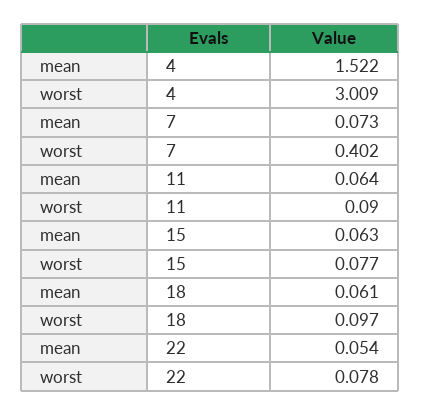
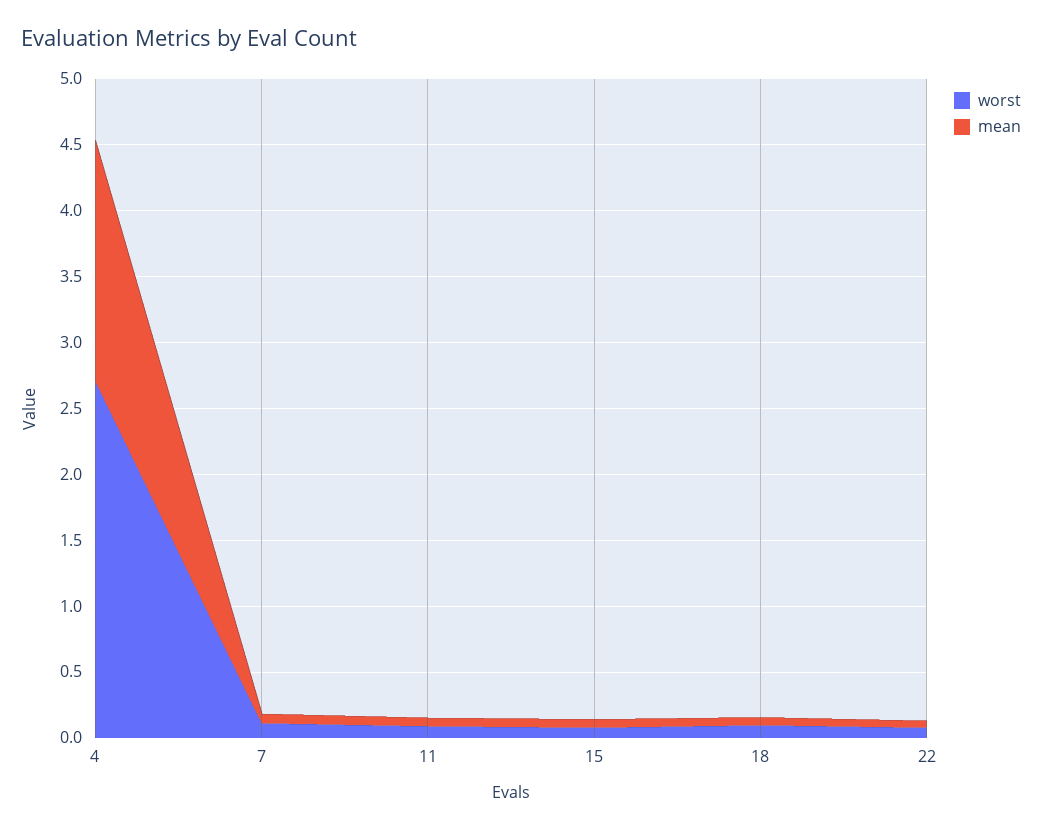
  {
    "mean": {
-     "4": 1.522,
+     "4": 1.8,
      "7": 0.073,
      "11": 0.064,
      "15": 0.063,
      "18": 0.061,
      "22": 0.054
    },
    "worst": {
-     "4": 3.009,
+     "4": 2.7,
-     "7": 0.402,
+     "7": 0.1,
      "11": 0.09,
      "15": 0.077,
      "18": 0.097,
      "22": 0.078
    }
  }

